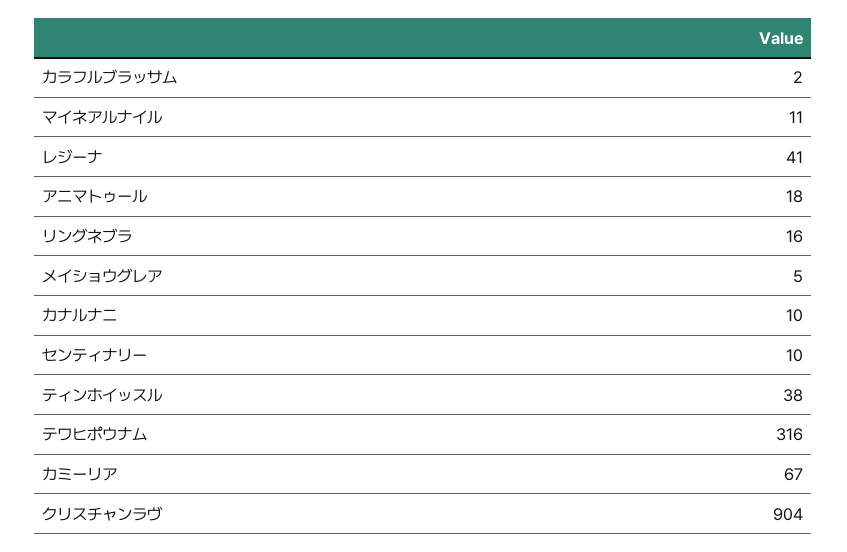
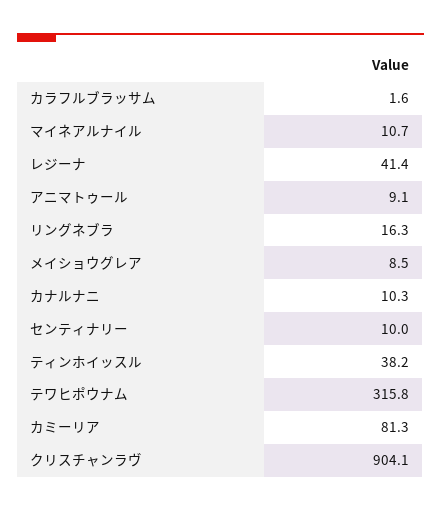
  {
    "カラフルブラッサム": 1.6,
    "マイネアルナイル": 10.7,
    "レジーナ": 41.4,
-   "アニマトゥール": 18,
+   "アニマトゥール": 9.1,
    "リングネブラ": 16.3,
-   "メイショウグレア": 5,
+   "メイショウグレア": 8.5,
    "カナルナニ": 10.3,
    "センティナリー": 10,
    "ティンホイッスル": 38.2,
    "テワヒポウナム": 315.8,
-   "カミーリア": 67,
+   "カミーリア": 81.3,
    "クリスチャンラヴ": 904.1
  }

